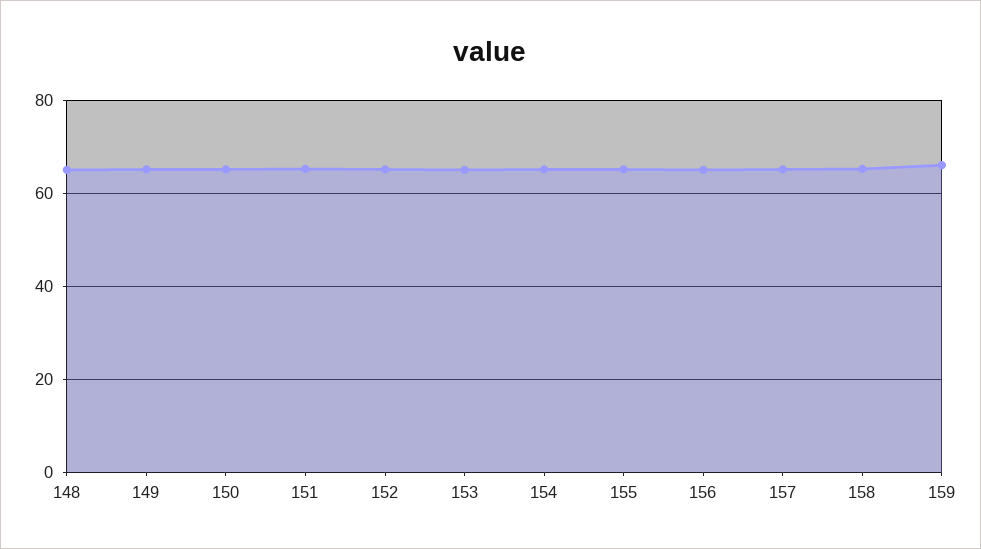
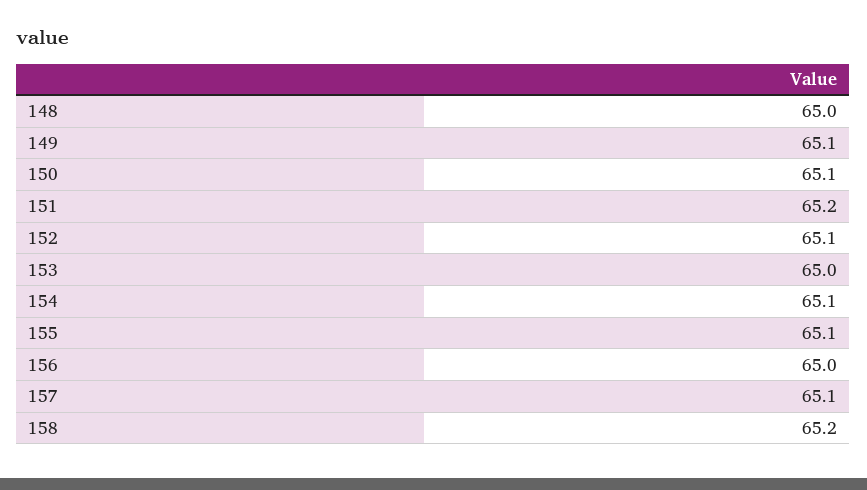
  {
    "148": 65,
    "149": 65.1,
    "150": 65.1,
    "151": 65.2,
    "152": 65.1,
    "153": 65,
    "154": 65.1,
    "155": 65.1,
    "156": 65,
    "157": 65.1,
-   "158": 65.2,
+   "158": 65.2
-   "159": 66
  }

